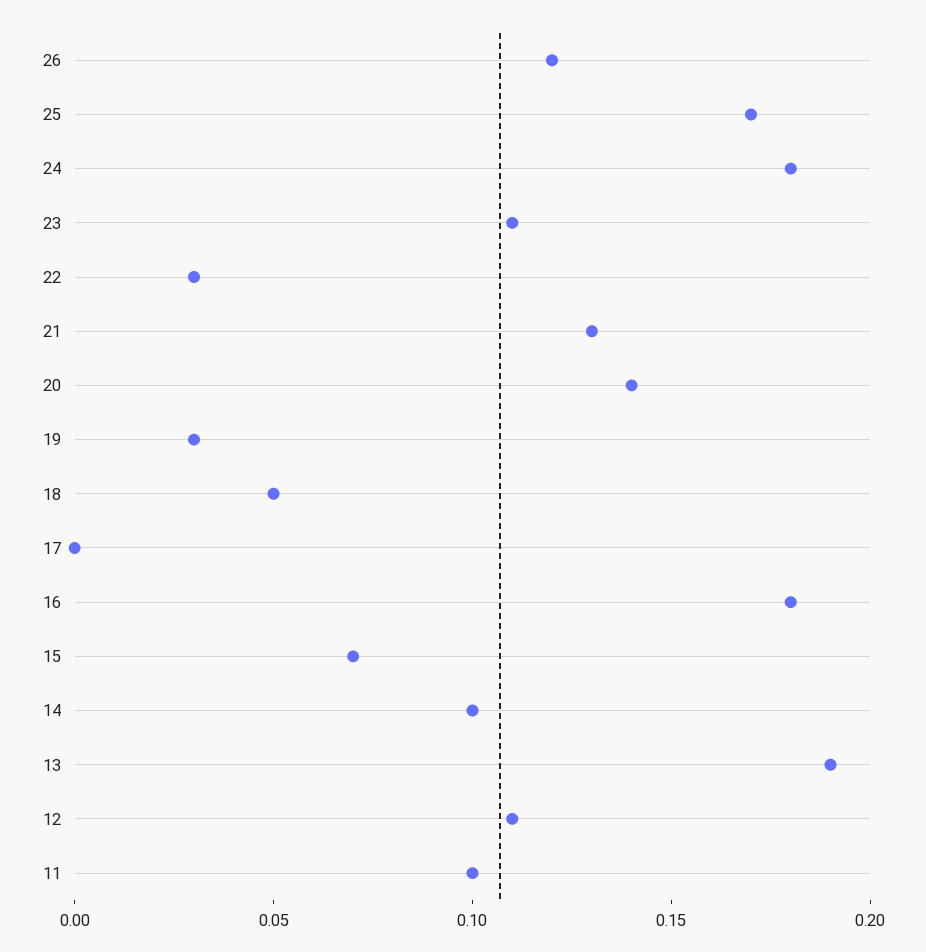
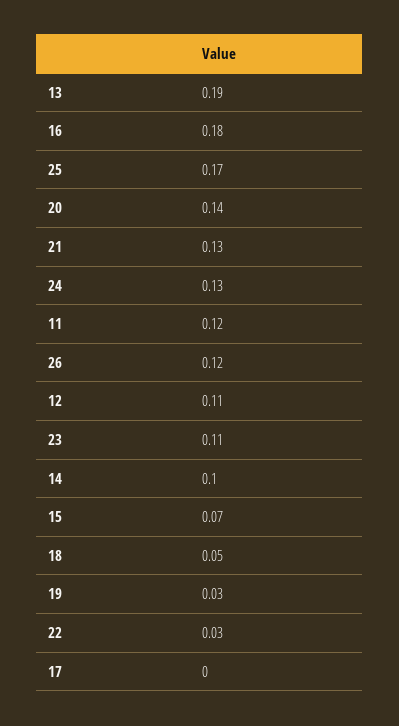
  {
    "26": 0.12,
    "25": 0.17,
-   "24": 0.18,
+   "24": 0.13,
    "23": 0.11,
    "22": 0.03,
    "21": 0.13,
    "20": 0.14,
    "19": 0.03,
    "18": 0.05,
    "17": 0,
    "16": 0.18,
    "15": 0.07,
    "14": 0.1,
    "13": 0.19,
    "12": 0.11,
-   "11": 0.1
+   "11": 0.12
  }

